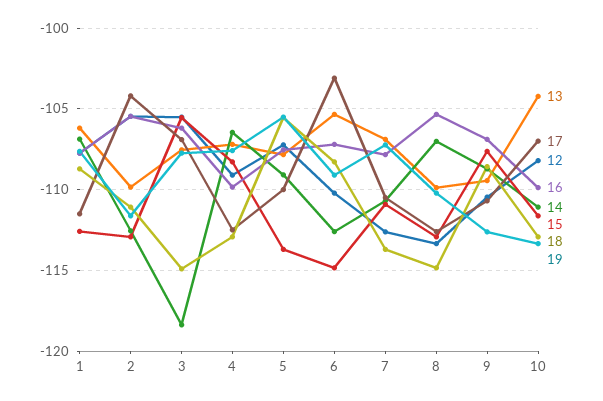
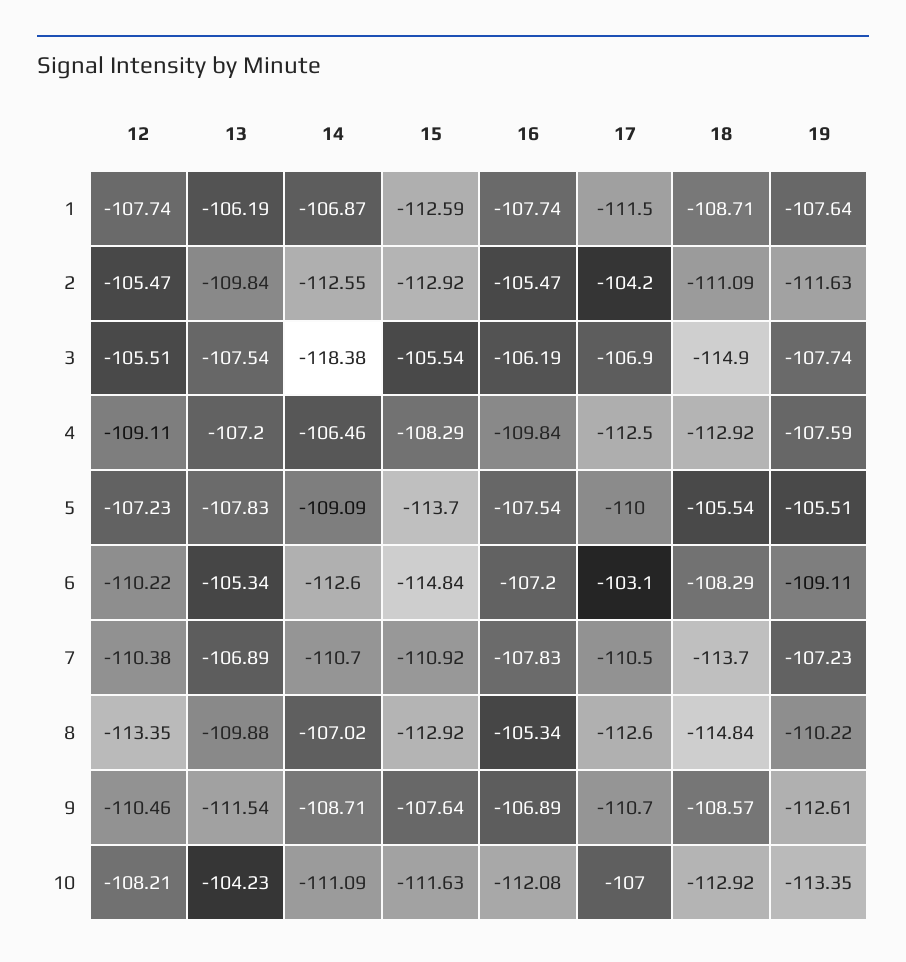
  {
    "13": {
      "1": -106.19,
      "2": -109.84,
      "3": -107.54,
      "4": -107.2,
      "5": -107.83,
      "6": -105.34,
      "7": -106.89,
      "8": -109.88,
-     "9": -109.5,
+     "9": -111.54,
      "10": -104.23
    },
    "17": {
      "1": -111.5,
      "2": -104.2,
      "3": -106.9,
      "4": -112.5,
      "5": -110,
      "6": -103.1,
      "7": -110.5,
      "8": -112.6,
      "9": -110.7,
      "10": -107
    },
    "12": {
      "1": -107.74,
      "2": -105.47,
      "3": -105.51,
      "4": -109.11,
      "5": -107.23,
      "6": -110.22,
-     "7": -112.5,
+     "7": -110.38,
      "8": -113.35,
      "9": -110.46,
      "10": -108.21
    },
    "16": {
      "1": -107.74,
      "2": -105.47,
      "3": -106.19,
      "4": -109.84,
      "5": -107.54,
      "6": -107.2,
      "7": -107.83,
      "8": -105.34,
      "9": -106.89,
-     "10": -110
+     "10": -112.08
    },
    "14": {
      "1": -106.87,
      "2": -112.55,
      "3": -118.38,
      "4": -106.46,
      "5": -109.09,
      "6": -112.6,
      "7": -110.7,
      "8": -107.02,
      "9": -108.71,
      "10": -111.09
    },
    "15": {
      "1": -112.59,
      "2": -112.92,
      "3": -105.54,
      "4": -108.29,
      "5": -113.7,
      "6": -114.84,
      "7": -110.92,
      "8": -112.92,
      "9": -107.64,
      "10": -111.63
    },
    "18": {
      "1": -108.71,
      "2": -111.09,
      "3": -114.9,
      "4": -112.92,
      "5": -105.54,
      "6": -108.29,
      "7": -113.7,
      "8": -114.84,
      "9": -108.57,
      "10": -112.92
    },
    "19": {
      "1": -107.64,
      "2": -111.63,
      "3": -107.74,
      "4": -107.59,
      "5": -105.51,
      "6": -109.11,
      "7": -107.23,
      "8": -110.22,
      "9": -112.61,
      "10": -113.35
    }
  }

